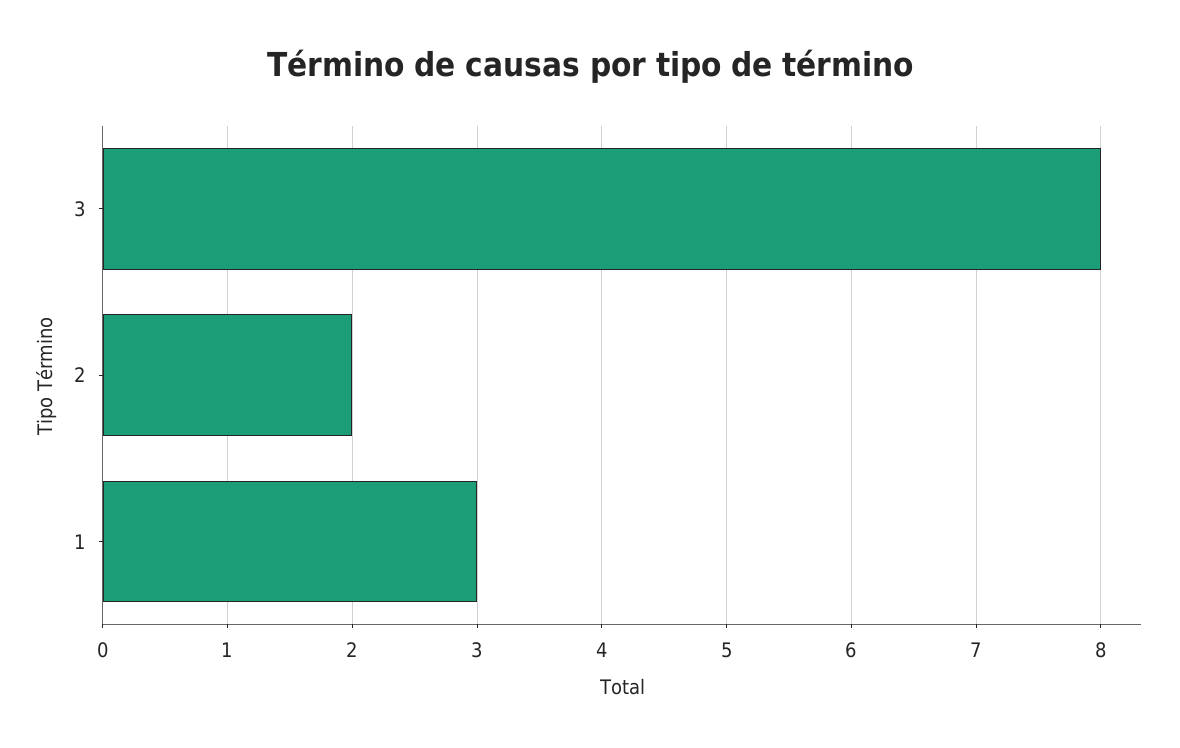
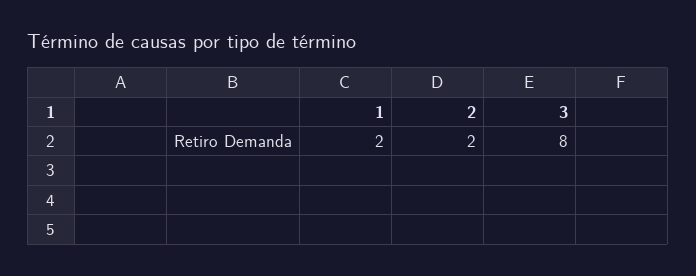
  {
    "3": 8,
    "2": 2,
-   "1": 3
+   "1": 2
  }

